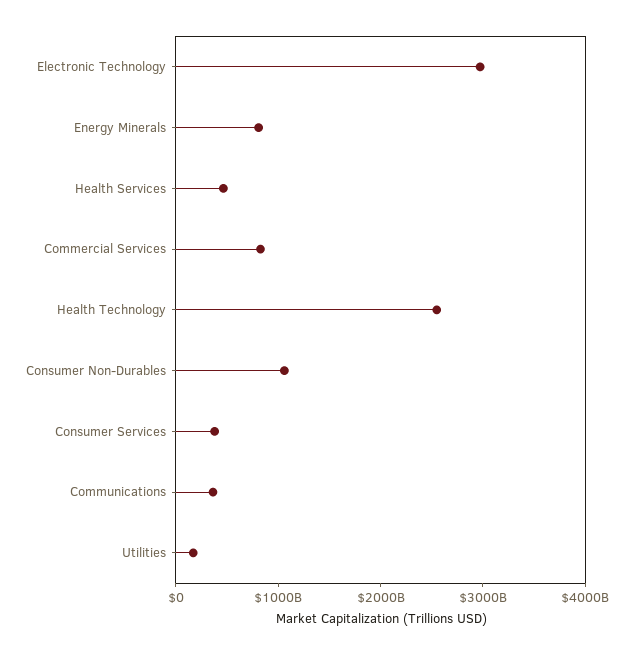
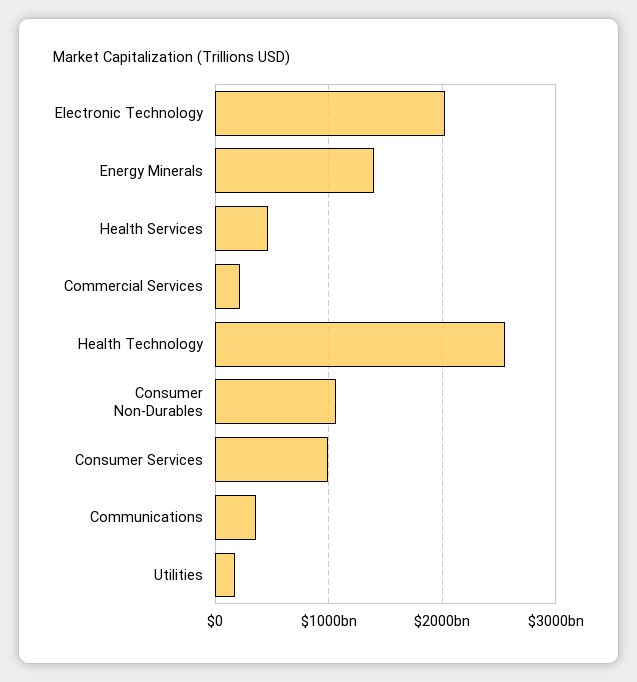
  {
-   "Electronic Technology": 3000000000000,
+   "Electronic Technology": 2000000000000,
-   "Energy Minerals": 800000000000,
+   "Energy Minerals": 1400000000000,
    "Health Services": 500000000000,
-   "Commercial Services": 800000000000,
+   "Commercial Services": 200000000000,
    "Health Technology": 2500000000000,
    "Consumer Non-Durables": 1100000000000,
-   "Consumer Services": 400000000000,
+   "Consumer Services": 1000000000000,
    "Communications": 400000000000,
    "Utilities": 200000000000
  }

